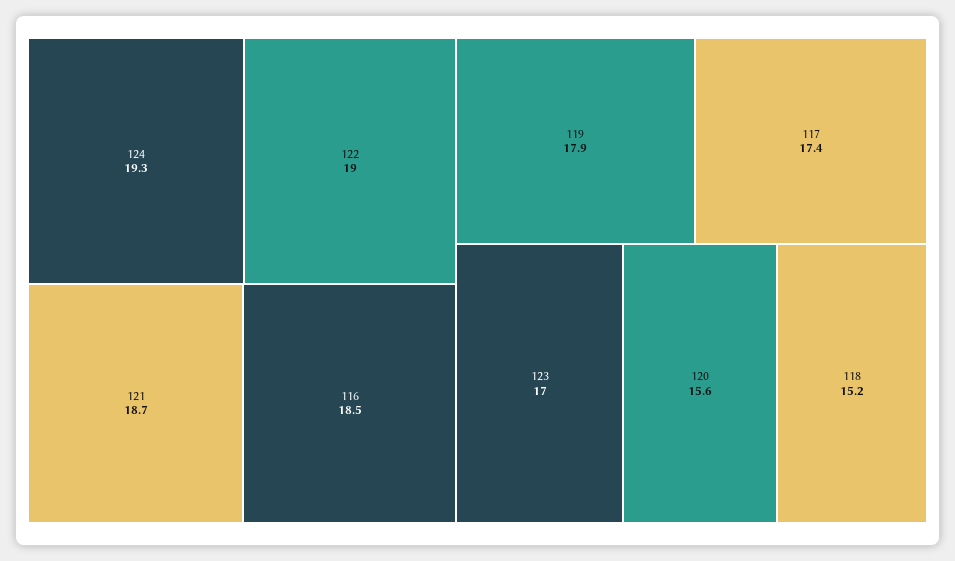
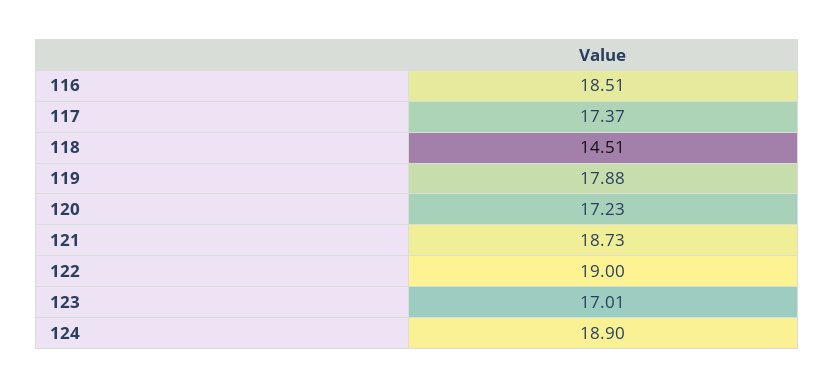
  {
-   "124": 19.3,
+   "124": 18.9,
    "122": 19,
    "121": 18.73,
    "116": 18.51,
    "119": 17.88,
    "117": 17.37,
    "123": 17.01,
-   "120": 15.6,
+   "120": 17.23,
-   "118": 15.2
+   "118": 14.51
  }

